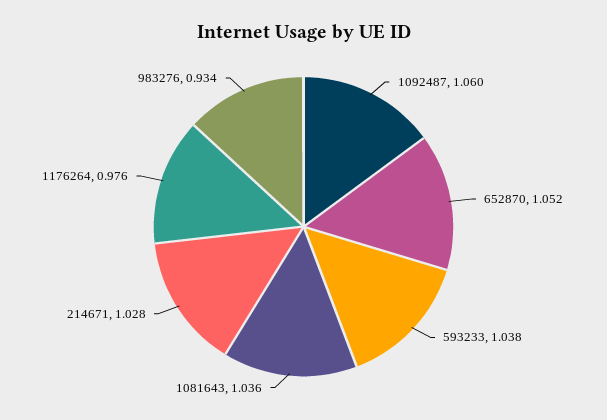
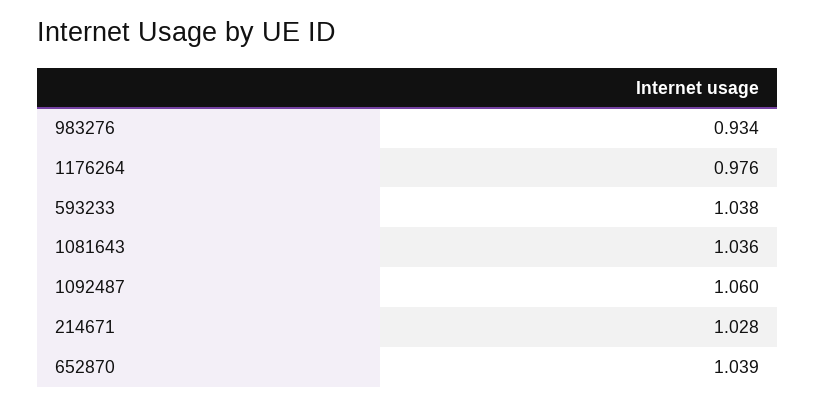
  {
    "1092487": 1.06,
-   "652870": 1.052,
+   "652870": 1.039,
    "593233": 1.038,
    "1081643": 1.036,
    "214671": 1.028,
    "1176264": 0.976,
    "983276": 0.934
  }

